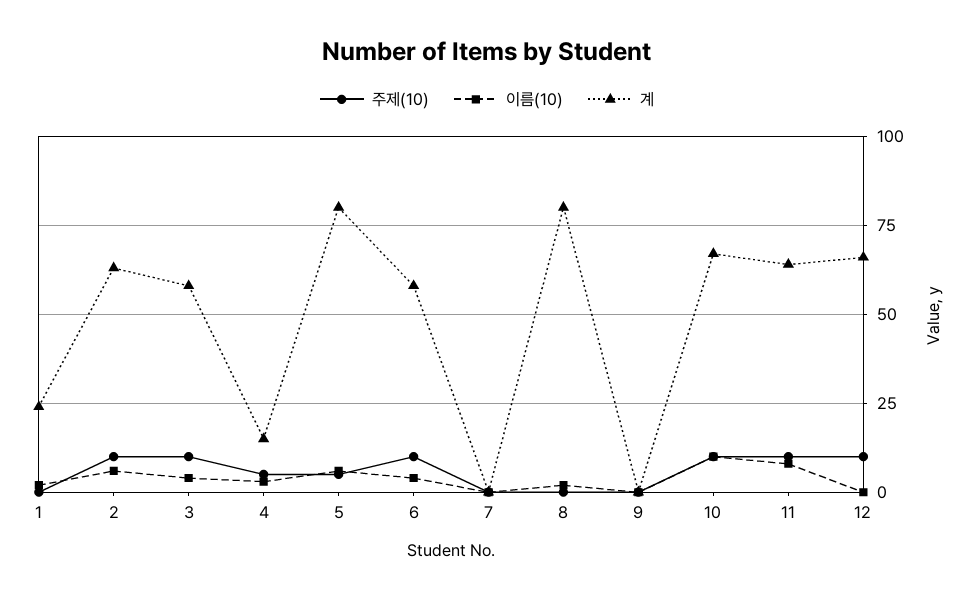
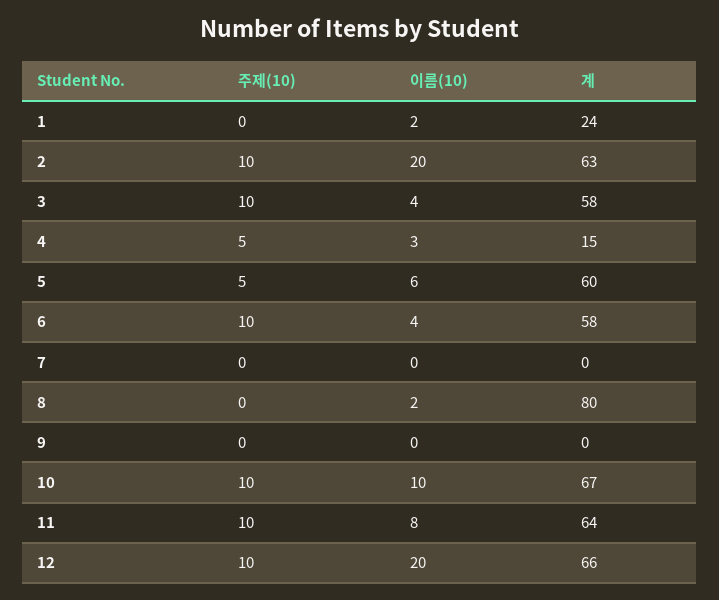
  {
    "주제(10)": {
      "1": 0,
      "2": 10,
      "3": 10,
      "4": 5,
      "5": 5,
      "6": 10,
      "7": 0,
      "8": 0,
      "9": 0,
      "10": 10,
      "11": 10,
      "12": 10
    },
    "이름(10)": {
      "1": 2,
-     "2": 5,
+     "2": 20,
      "3": 4,
      "4": 3,
      "5": 6,
      "6": 4,
      "7": 0,
      "8": 2,
      "9": 0,
      "10": 10,
      "11": 8,
-     "12": 0
+     "12": 20
    },
    "계": {
      "1": 24,
      "2": 63,
      "3": 58,
      "4": 15,
-     "5": 80,
+     "5": 60,
      "6": 58,
      "7": 0,
      "8": 80,
      "9": 0,
      "10": 67,
      "11": 64,
      "12": 66
    }
  }

